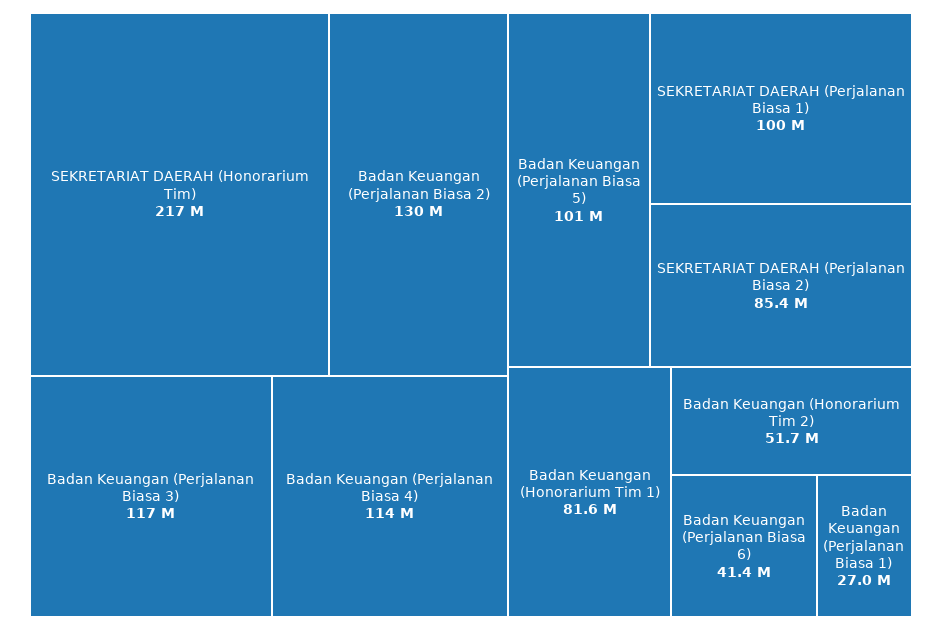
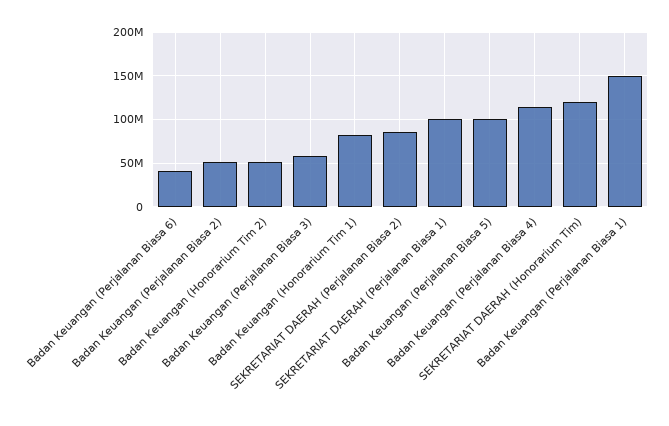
  {
-   "SEKRETARIAT DAERAH (Honorarium Tim)": 217000000,
+   "SEKRETARIAT DAERAH (Honorarium Tim)": 120000000,
-   "Badan Keuangan (Perjalanan Biasa 2)": 130000000,
+   "Badan Keuangan (Perjalanan Biasa 2)": 50000000,
-   "Badan Keuangan (Perjalanan Biasa 3)": 117000000,
+   "Badan Keuangan (Perjalanan Biasa 3)": 60000000,
    "Badan Keuangan (Perjalanan Biasa 4)": 114000000,
    "Badan Keuangan (Perjalanan Biasa 5)": 101000000,
    "SEKRETARIAT DAERAH (Perjalanan Biasa 1)": 100000000,
    "SEKRETARIAT DAERAH (Perjalanan Biasa 2)": 85400000,
    "Badan Keuangan (Honorarium Tim 1)": 81600000,
    "Badan Keuangan (Honorarium Tim 2)": 51700000,
    "Badan Keuangan (Perjalanan Biasa 6)": 41400000,
-   "Badan Keuangan (Perjalanan Biasa 1)": 27000000
+   "Badan Keuangan (Perjalanan Biasa 1)": 150000000
  }

